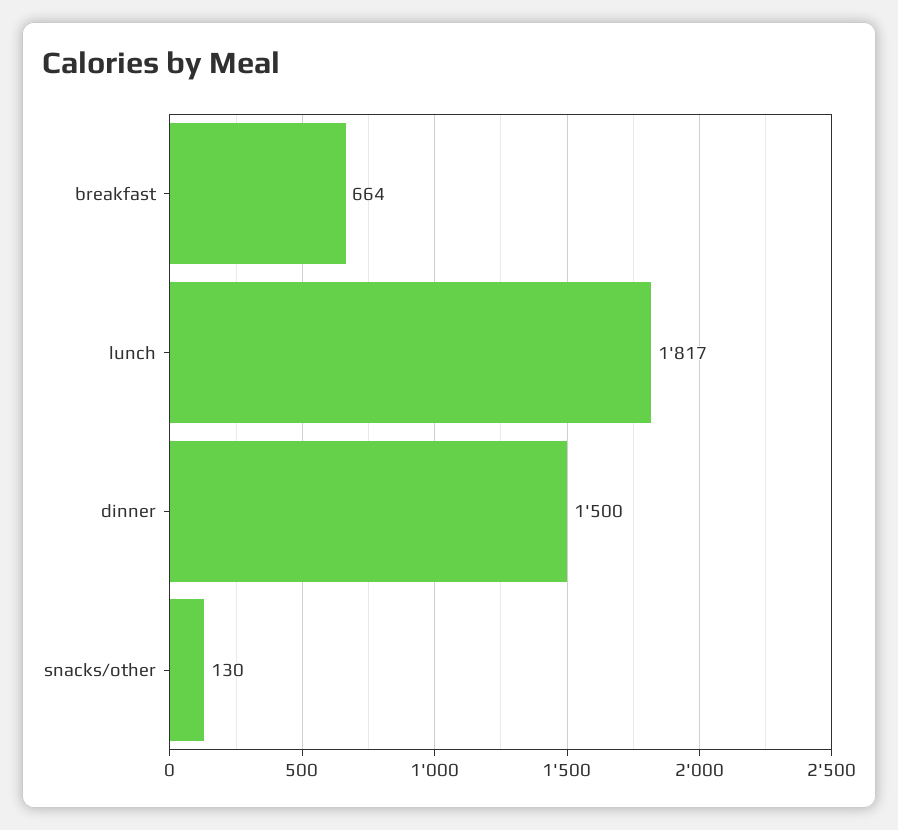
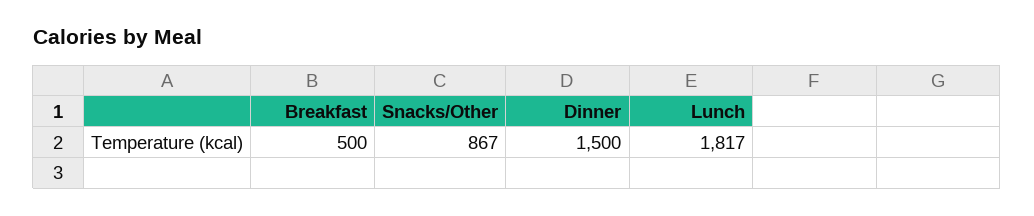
  {
-   "breakfast": 664,
+   "breakfast": 500,
    "lunch": 1817,
    "dinner": 1500,
-   "snacks/other": 130
+   "snacks/other": 867
  }

